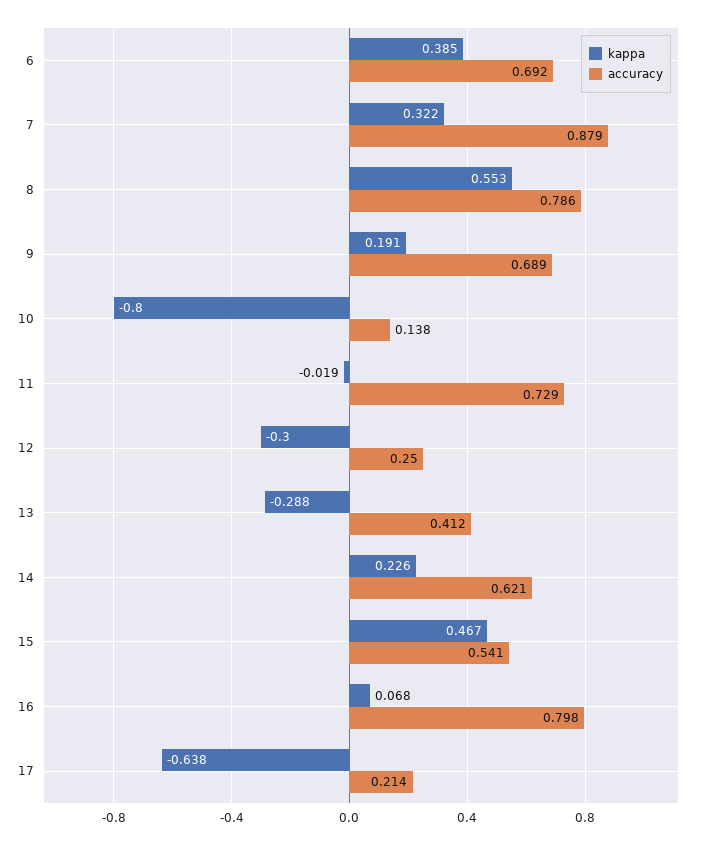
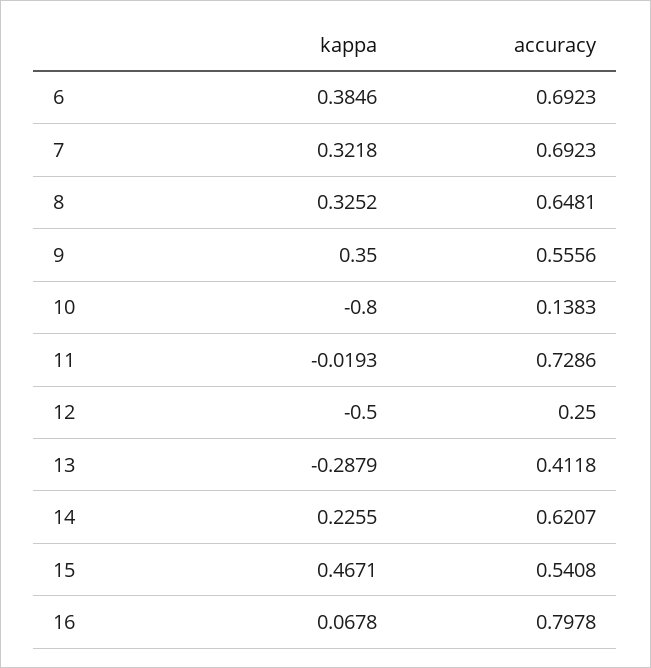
  {
    "kappa": {
      "6": 0.3846,
      "7": 0.3218,
-     "8": 0.553,
+     "8": 0.3252,
-     "9": 0.191,
+     "9": 0.35,
      "10": -0.8,
      "11": -0.0193,
-     "12": -0.3,
+     "12": -0.5,
      "13": -0.2879,
      "14": 0.2255,
      "15": 0.4671,
-     "16": 0.0678,
+     "16": 0.0678
-     "17": -0.638
    },
    "accuracy": {
      "6": 0.6923,
-     "7": 0.879,
+     "7": 0.6923,
-     "8": 0.786,
+     "8": 0.6481,
-     "9": 0.689,
+     "9": 0.5556,
      "10": 0.1383,
      "11": 0.7286,
      "12": 0.25,
      "13": 0.4118,
      "14": 0.6207,
      "15": 0.5408,
-     "16": 0.7978,
+     "16": 0.7978
-     "17": 0.214
    }
  }

